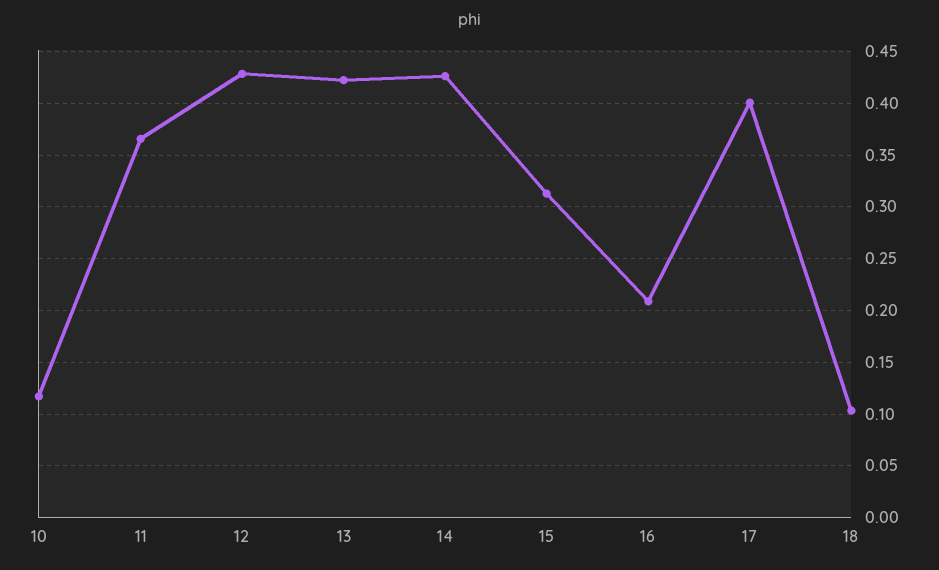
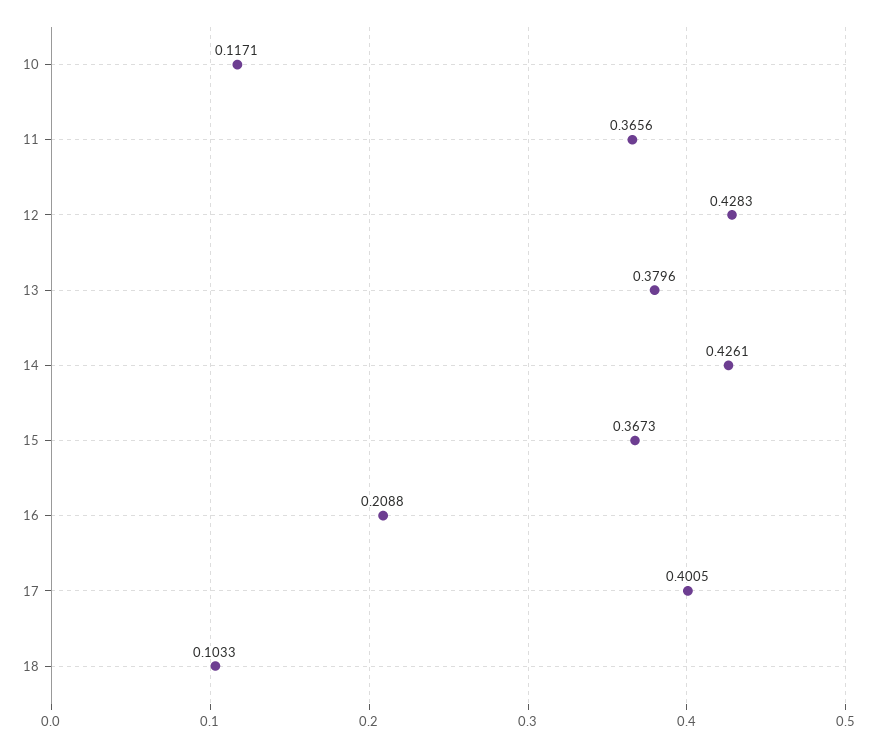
  {
    "10": 0.1171,
    "11": 0.3656,
    "12": 0.4283,
-   "13": 0.42,
+   "13": 0.3796,
    "14": 0.4261,
-   "15": 0.31,
+   "15": 0.3673,
    "16": 0.2088,
    "17": 0.4005,
    "18": 0.1033
  }

